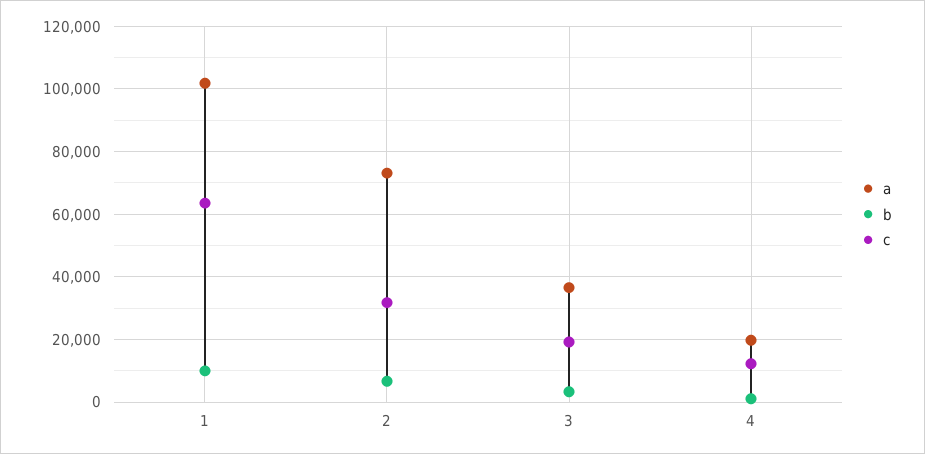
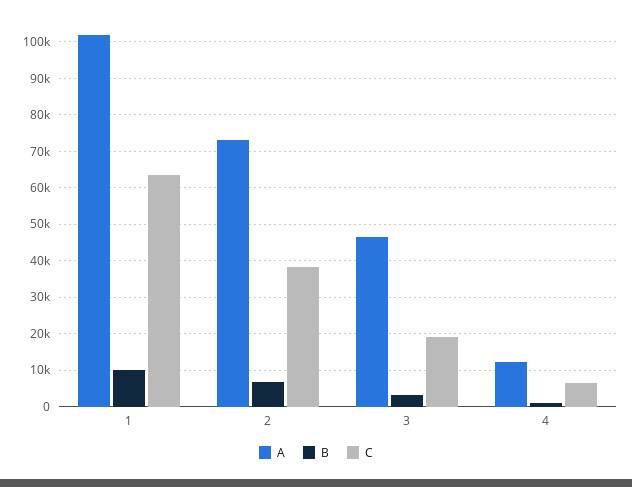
  {
    "a": {
      "1": 102000,
      "2": 74000,
-     "3": 36000,
+     "3": 46000,
-     "4": 20000
+     "4": 12000
    },
    "b": {
      "1": 10000,
      "2": 6000,
      "3": 4000,
      "4": 2000
    },
    "c": {
      "1": 64000,
-     "2": 32000,
+     "2": 38000,
      "3": 20000,
-     "4": 12000
+     "4": 6000
    }
  }

